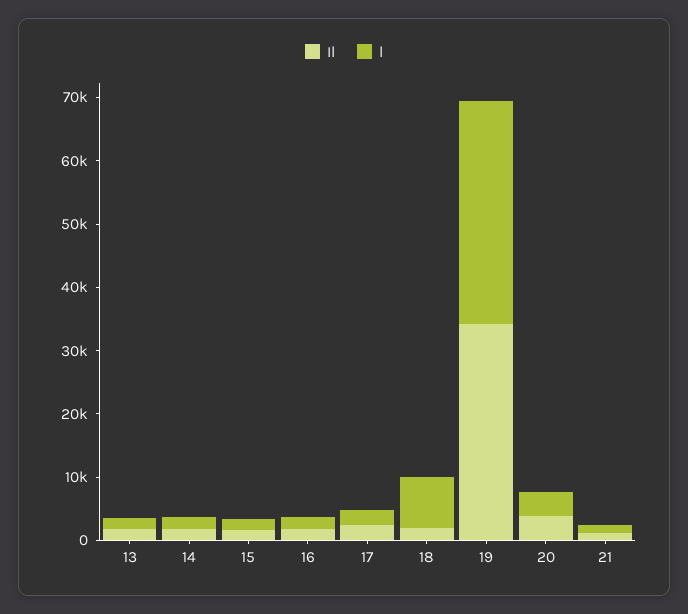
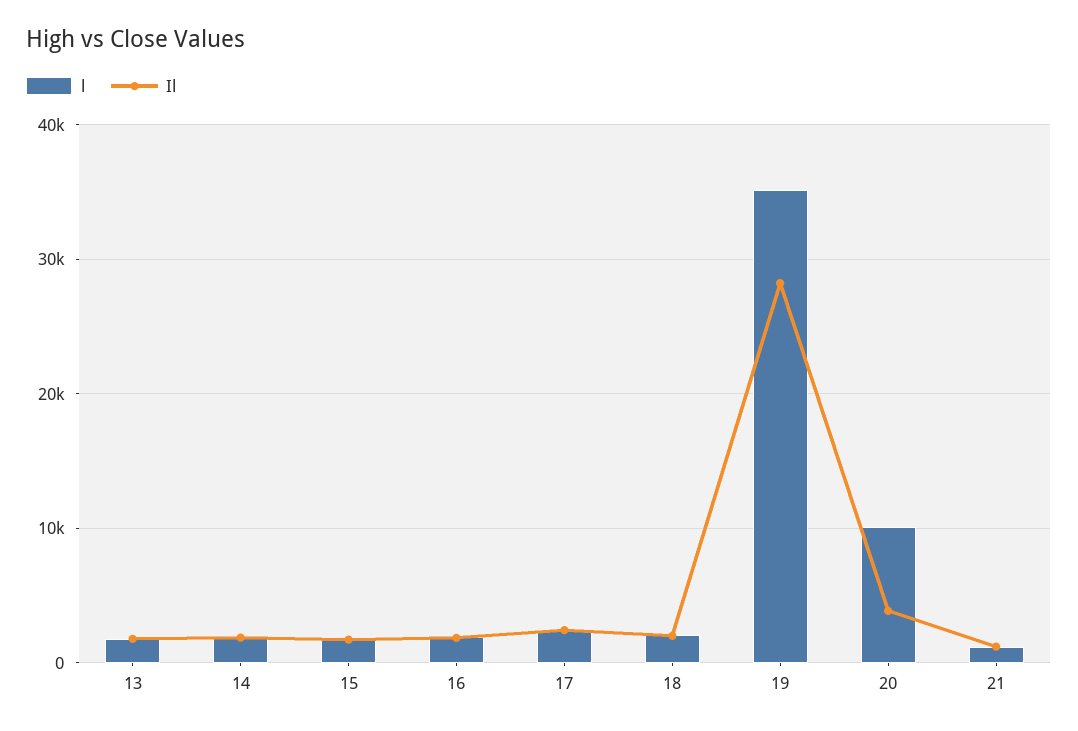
  {
    "Il": {
      "13": 2000,
      "14": 2000,
      "15": 2000,
      "16": 2000,
      "17": 2000,
      "18": 2000,
-     "19": 34000,
+     "19": 28000,
      "20": 4000,
      "21": 1000
    },
    "l": {
      "13": 2000,
      "14": 2000,
      "15": 2000,
      "16": 2000,
      "17": 2000,
-     "18": 8000,
+     "18": 2000,
      "19": 35000,
-     "20": 4000,
+     "20": 10000,
      "21": 1000
    }
  }

